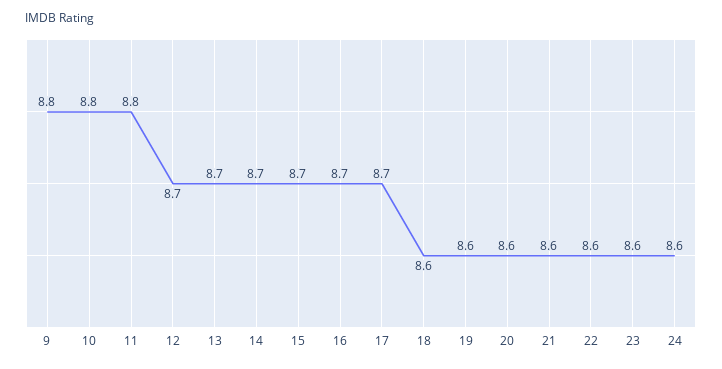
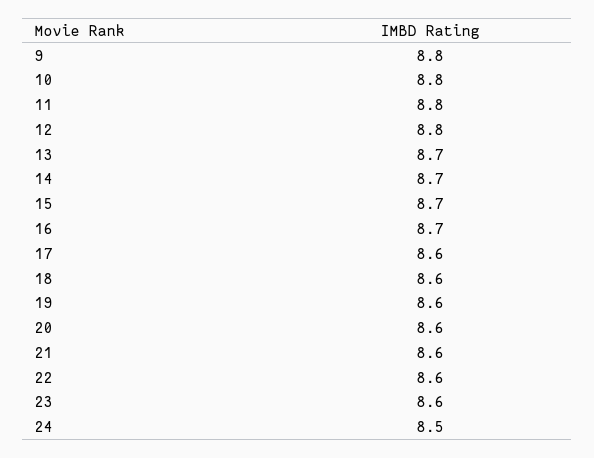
  {
    "9": 8.8,
    "10": 8.8,
    "11": 8.8,
-   "12": 8.7,
+   "12": 8.8,
    "13": 8.7,
    "14": 8.7,
    "15": 8.7,
    "16": 8.7,
-   "17": 8.7,
+   "17": 8.6,
    "18": 8.6,
    "19": 8.6,
    "20": 8.6,
    "21": 8.6,
    "22": 8.6,
    "23": 8.6,
-   "24": 8.6
+   "24": 8.5
  }

